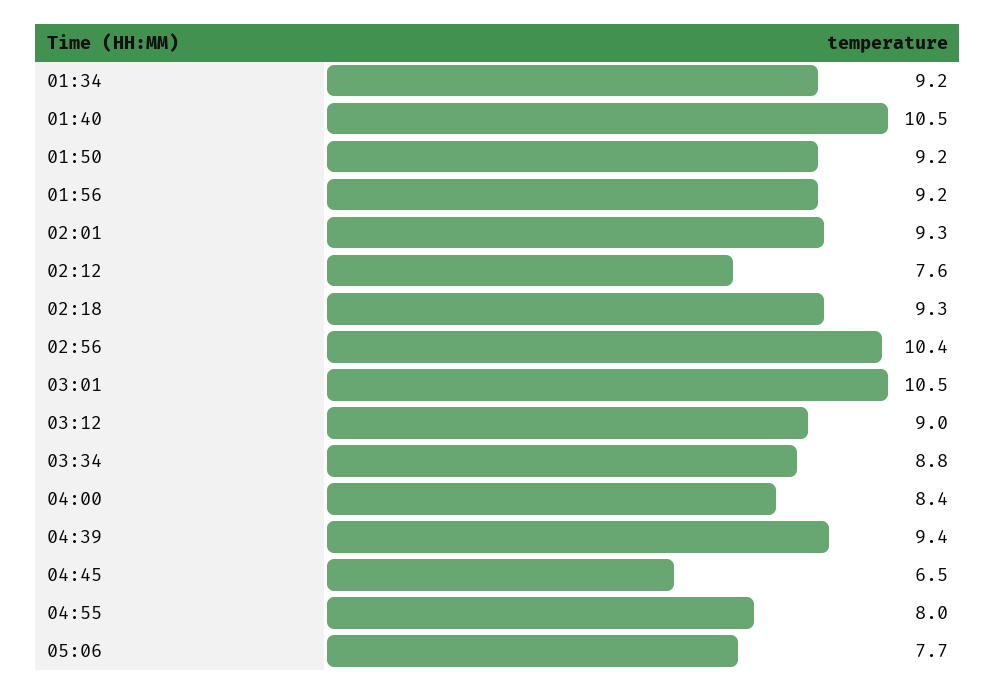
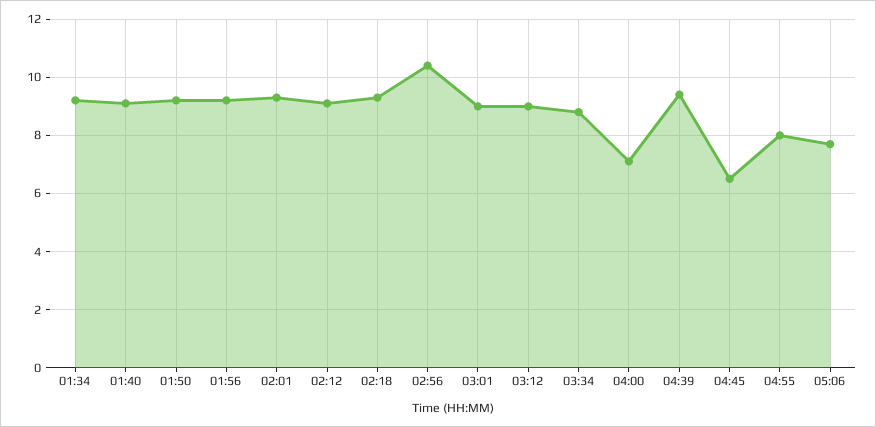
  {
    "01:34": 9.2,
-   "01:40": 10.5,
+   "01:40": 9,
    "01:50": 9.2,
    "01:56": 9.2,
    "02:01": 9.3,
-   "02:12": 7.6,
+   "02:12": 9,
    "02:18": 9.3,
    "02:56": 10.4,
-   "03:01": 10.5,
+   "03:01": 9,
    "03:12": 9,
    "03:34": 8.8,
-   "04:00": 8.4,
+   "04:00": 7,
    "04:39": 9.4,
    "04:45": 6.5,
    "04:55": 8,
    "05:06": 7.7
  }

